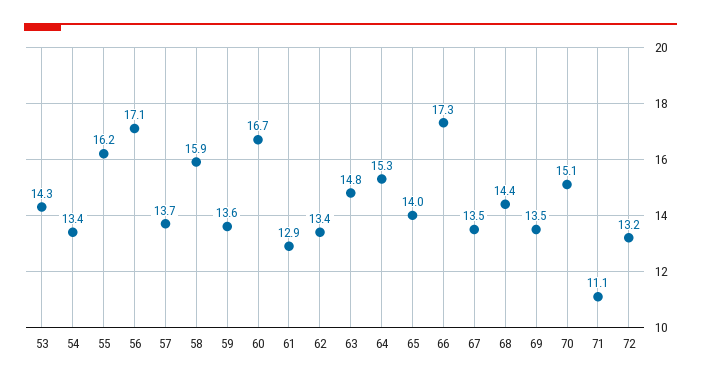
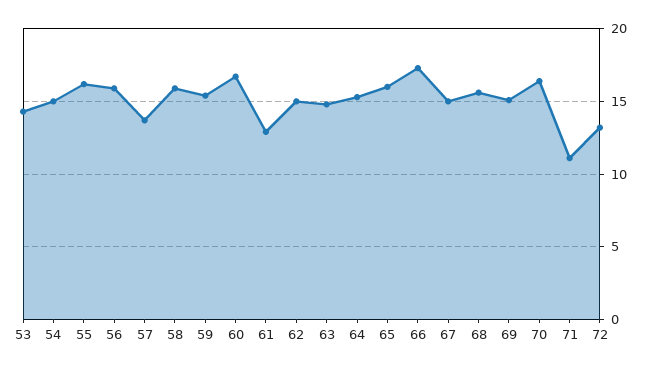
  {
    "53": 14.3,
-   "54": 13.4,
+   "54": 15,
    "55": 16.2,
-   "56": 17.1,
+   "56": 16,
    "57": 13.7,
    "58": 15.9,
-   "59": 13.6,
+   "59": 15.5,
    "60": 16.7,
    "61": 12.9,
-   "62": 13.4,
+   "62": 15,
    "63": 14.8,
    "64": 15.3,
-   "65": 14,
+   "65": 16,
    "66": 17.3,
-   "67": 13.5,
+   "67": 15,
-   "68": 14.4,
+   "68": 15.5,
-   "69": 13.5,
+   "69": 15,
-   "70": 15.1,
+   "70": 16.5,
    "71": 11.1,
    "72": 13.2
  }

